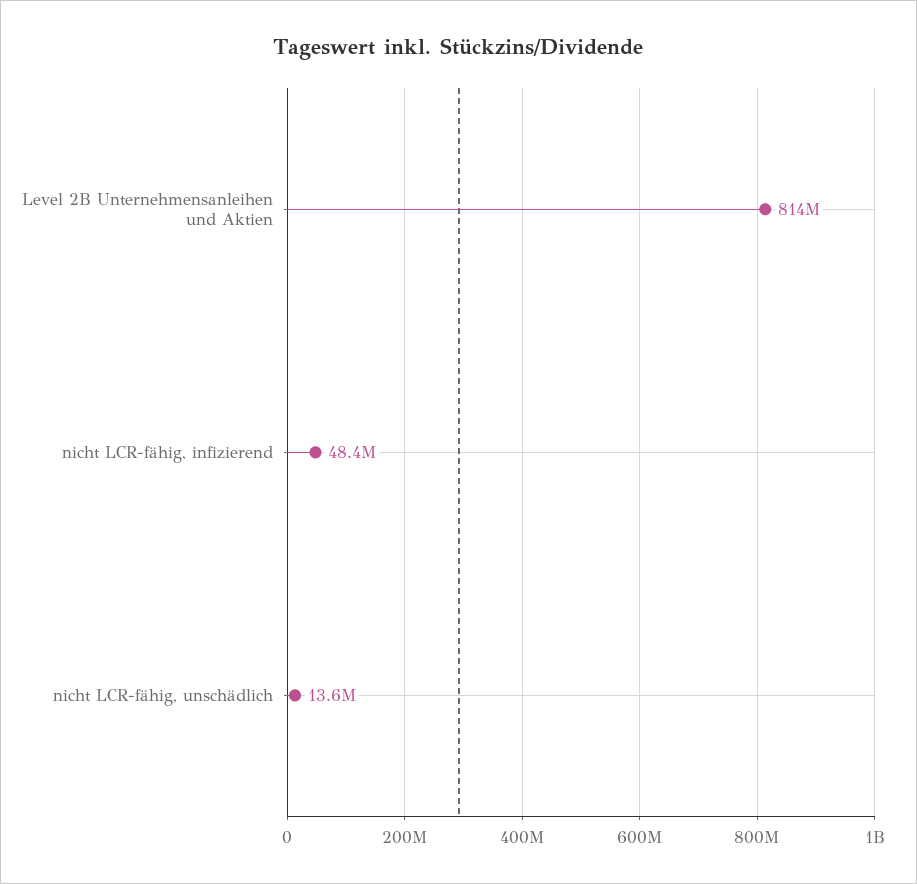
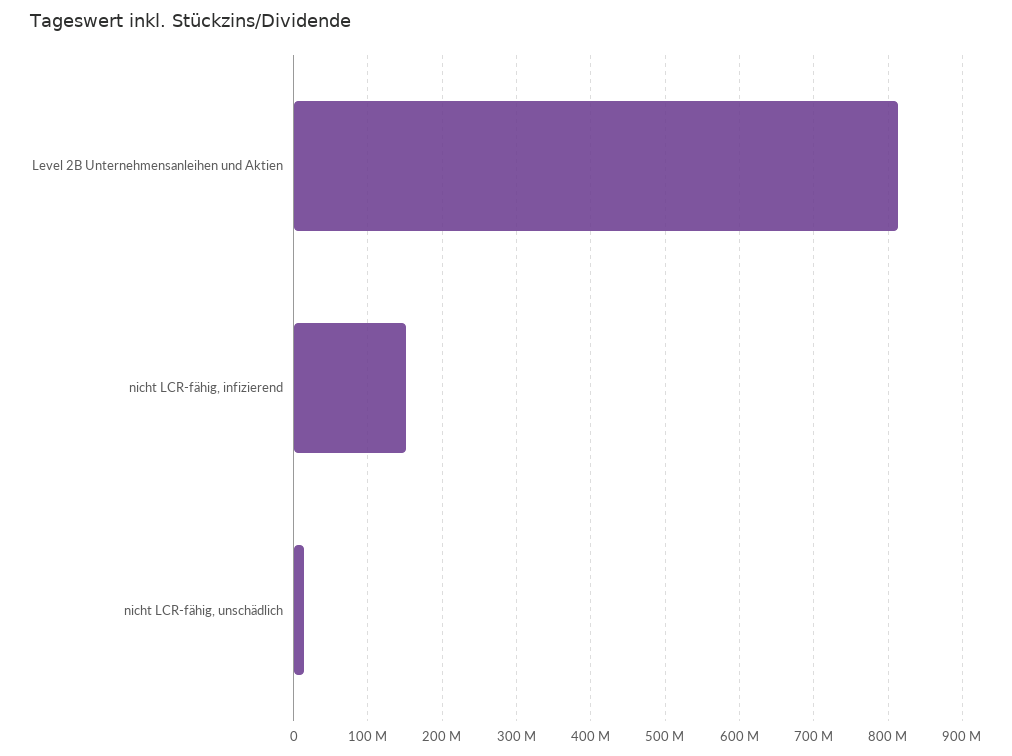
  {
    "Level 2B Unternehmensanleihen und Aktien": 814000000,
-   "nicht LCR-fähig, infizierend": 48400000,
+   "nicht LCR-fähig, infizierend": 150000000,
    "nicht LCR-fähig, unschädlich": 13600000
  }

